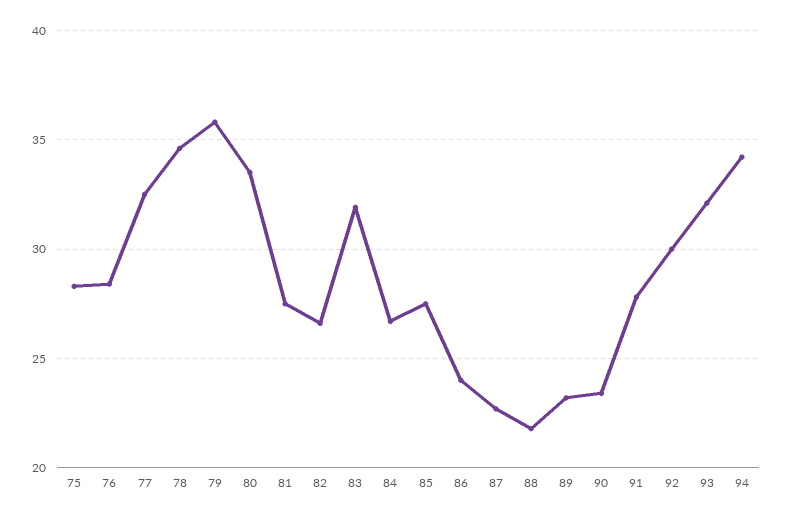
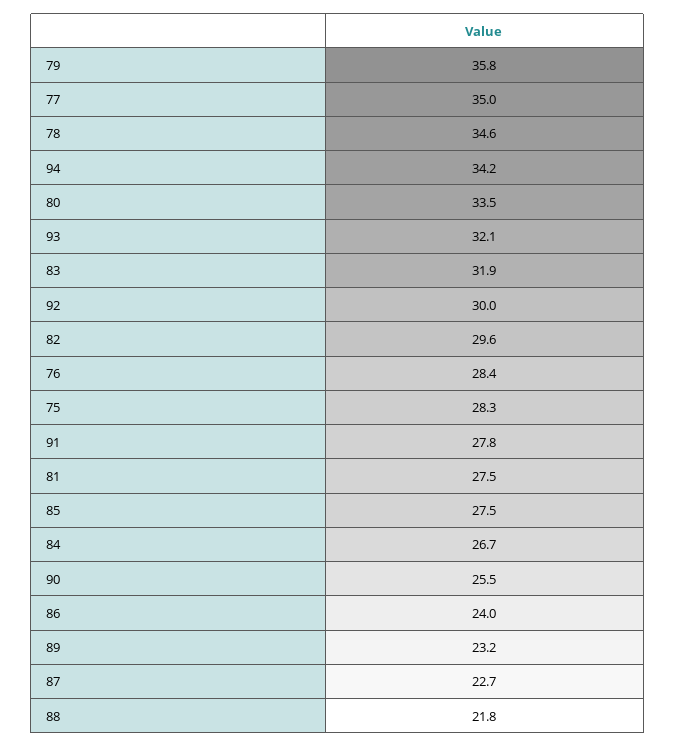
  {
    "75": 28.3,
    "76": 28.4,
-   "77": 32.5,
+   "77": 35,
    "78": 34.6,
    "79": 35.8,
    "80": 33.5,
    "81": 27.5,
-   "82": 26.5,
+   "82": 29.6,
    "83": 31.9,
    "84": 26.7,
    "85": 27.5,
    "86": 24,
    "87": 22.7,
    "88": 21.8,
    "89": 23.2,
-   "90": 23.5,
+   "90": 25.5,
    "91": 27.8,
    "92": 30,
    "93": 32.1,
    "94": 34.2
  }

